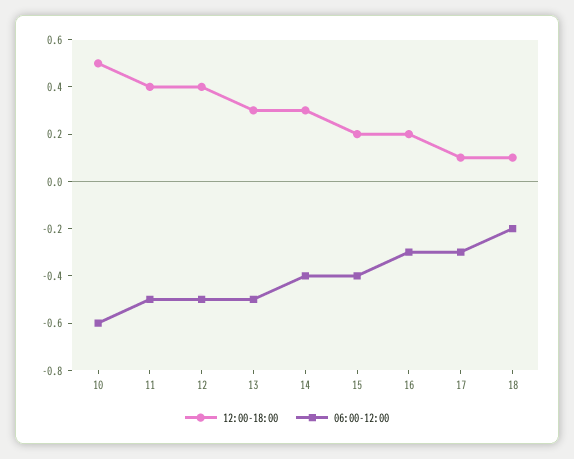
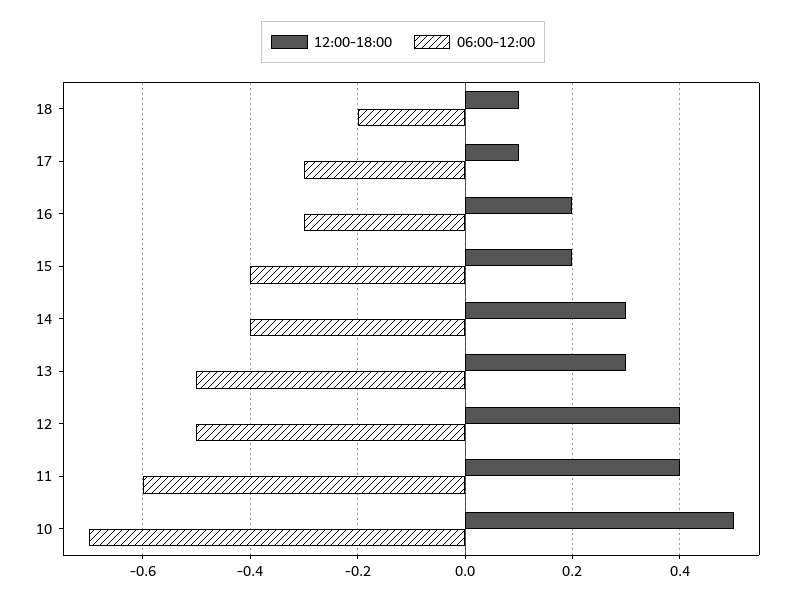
  {
    "12:00-18:00": {
      "10": 0.5,
      "11": 0.4,
      "12": 0.4,
      "13": 0.3,
      "14": 0.3,
      "15": 0.2,
      "16": 0.2,
      "17": 0.1,
      "18": 0.1
    },
    "06:00-12:00": {
-     "10": -0.6,
+     "10": -0.7,
-     "11": -0.5,
+     "11": -0.6,
      "12": -0.5,
      "13": -0.5,
      "14": -0.4,
      "15": -0.4,
      "16": -0.3,
      "17": -0.3,
      "18": -0.2
    }
  }

